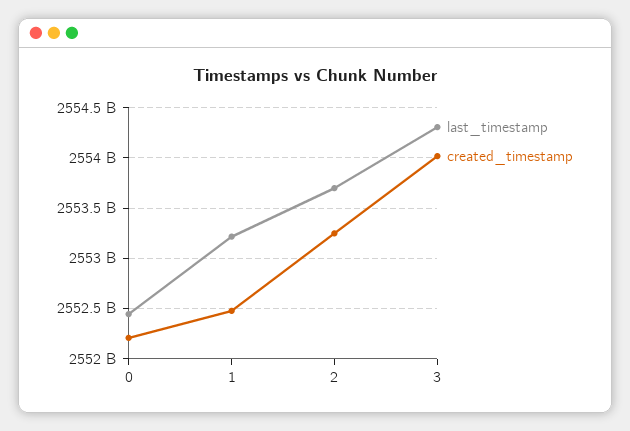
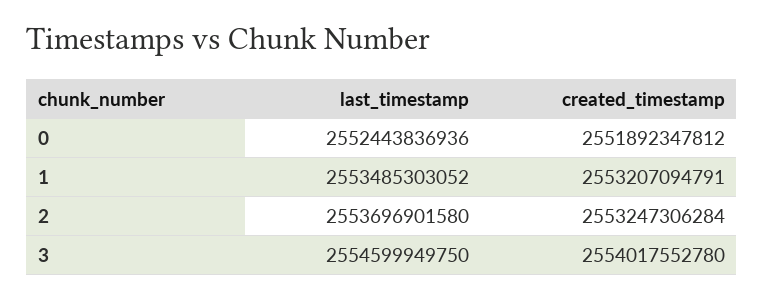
  {
    "last_timestamp": {
      "0": 2552443836936,
-     "1": 2553200000000,
+     "1": 2553485303052,
      "2": 2553696901580,
-     "3": 2554300000000
+     "3": 2554599949750
    },
    "created_timestamp": {
-     "0": 2552200000000,
+     "0": 2551892347812,
-     "1": 2552500000000,
+     "1": 2553207094791,
      "2": 2553247306284,
      "3": 2554017552780
    }
  }

